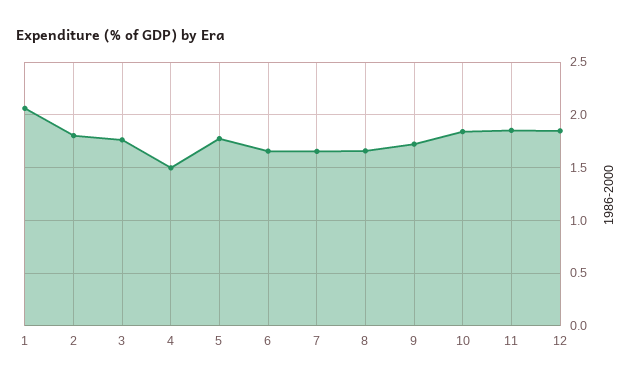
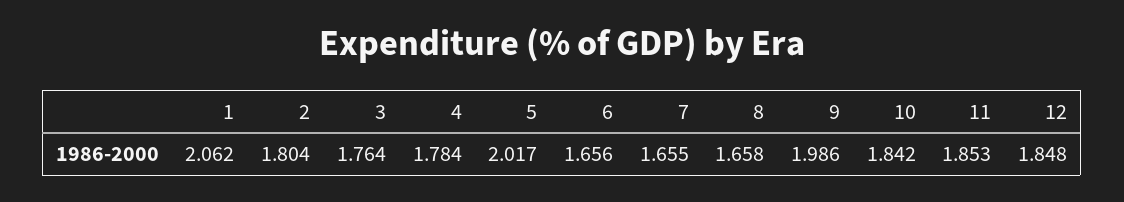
  {
    "1": 2.062,
    "2": 1.804,
    "3": 1.764,
-   "4": 1.5,
+   "4": 1.784,
-   "5": 1.8,
+   "5": 2.017,
    "6": 1.656,
    "7": 1.655,
    "8": 1.658,
-   "9": 1.7,
+   "9": 1.986,
    "10": 1.842,
    "11": 1.853,
    "12": 1.848
  }

